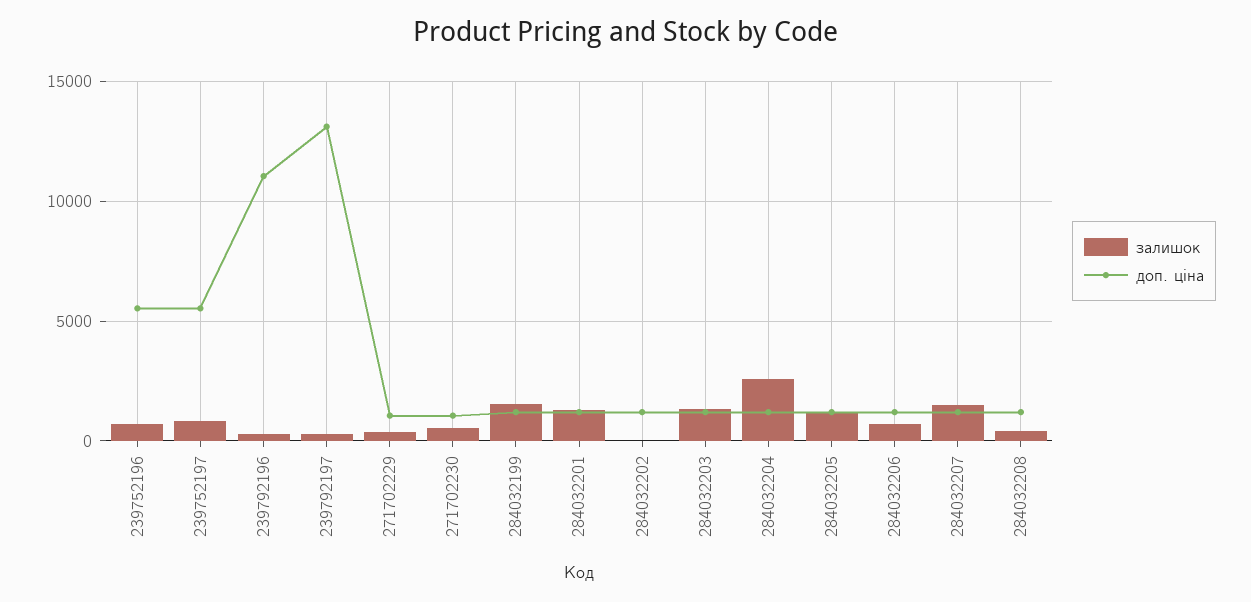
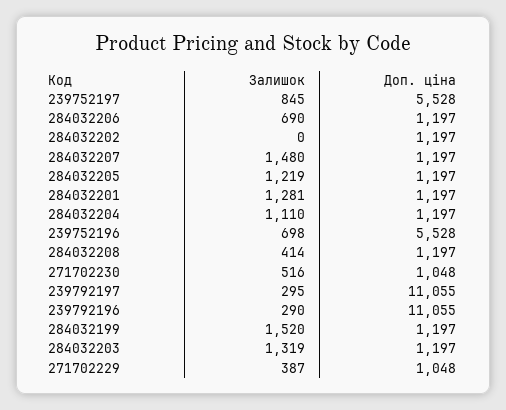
  {
    "залишок": {
      "239752196": 698,
      "239752197": 845,
      "239792196": 290,
      "239792197": 295,
      "271702229": 387,
      "271702230": 516,
      "284032199": 1520,
      "284032201": 1281,
      "284032202": 0,
      "284032203": 1319,
-     "284032204": 2500,
+     "284032204": 1110,
      "284032205": 1219,
      "284032206": 690,
      "284032207": 1480,
      "284032208": 414
    },
    "доп. ціна": {
      "239752196": 5528,
      "239752197": 5528,
      "239792196": 11055,
-     "239792197": 13000,
+     "239792197": 11055,
      "271702229": 1048,
      "271702230": 1048,
      "284032199": 1197,
      "284032201": 1197,
      "284032202": 1197,
      "284032203": 1197,
      "284032204": 1197,
      "284032205": 1197,
      "284032206": 1197,
      "284032207": 1197,
      "284032208": 1197
    }
  }

